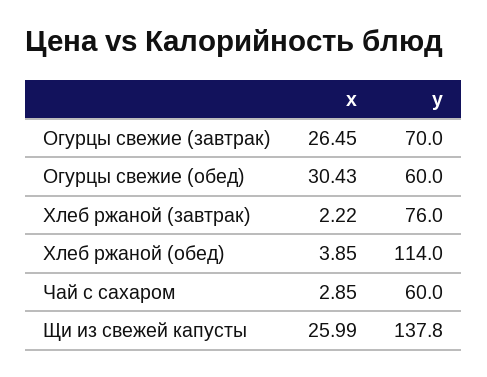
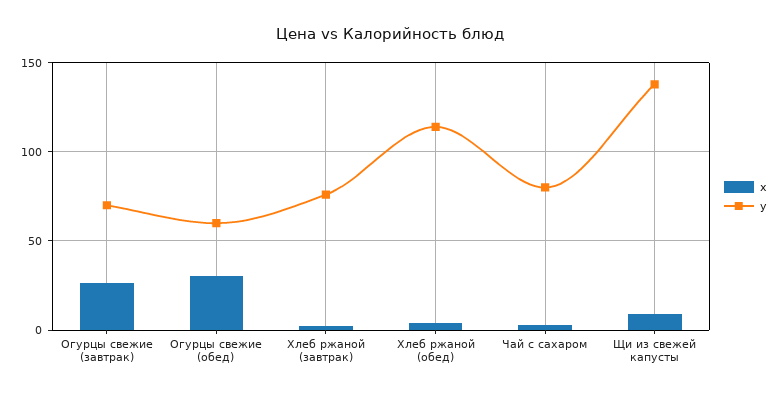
  {
    "x": {
      "Огурцы свежие (завтрак)": 26.45,
      "Огурцы свежие (обед)": 30.43,
      "Хлеб ржаной (завтрак)": 2.22,
      "Хлеб ржаной (обед)": 3.85,
      "Чай с сахаром": 2.85,
-     "Щи из свежей капусты": 25.99
+     "Щи из свежей капусты": 10
    },
    "y": {
      "Огурцы свежие (завтрак)": 70,
      "Огурцы свежие (обед)": 60,
      "Хлеб ржаной (завтрак)": 76,
      "Хлеб ржаной (обед)": 114,
-     "Чай с сахаром": 60,
+     "Чай с сахаром": 80,
      "Щи из свежей капусты": 137.8
    }
  }

